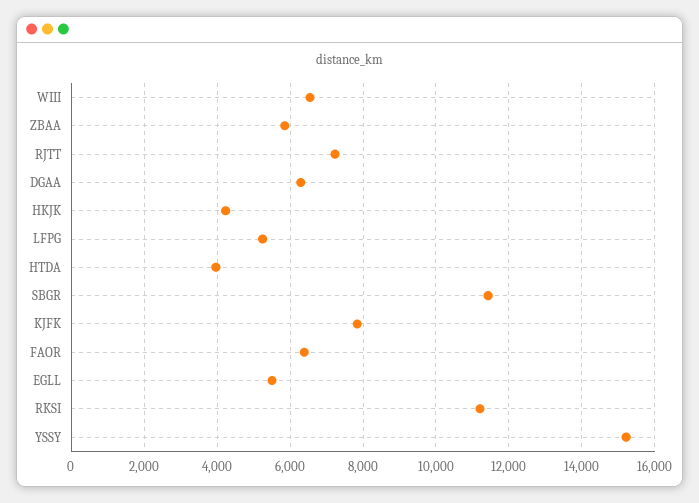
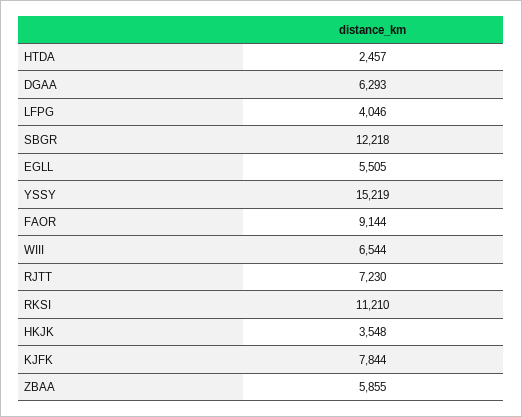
  {
    "WIII": 6544,
    "ZBAA": 5855,
    "RJTT": 7230,
    "DGAA": 6293,
-   "HKJK": 4200,
+   "HKJK": 3548,
-   "LFPG": 5200,
+   "LFPG": 4046,
-   "HTDA": 4000,
+   "HTDA": 2457,
-   "SBGR": 11400,
+   "SBGR": 12218,
    "KJFK": 7844,
-   "FAOR": 6400,
+   "FAOR": 9144,
    "EGLL": 5505,
    "RKSI": 11210,
    "YSSY": 15219
  }

